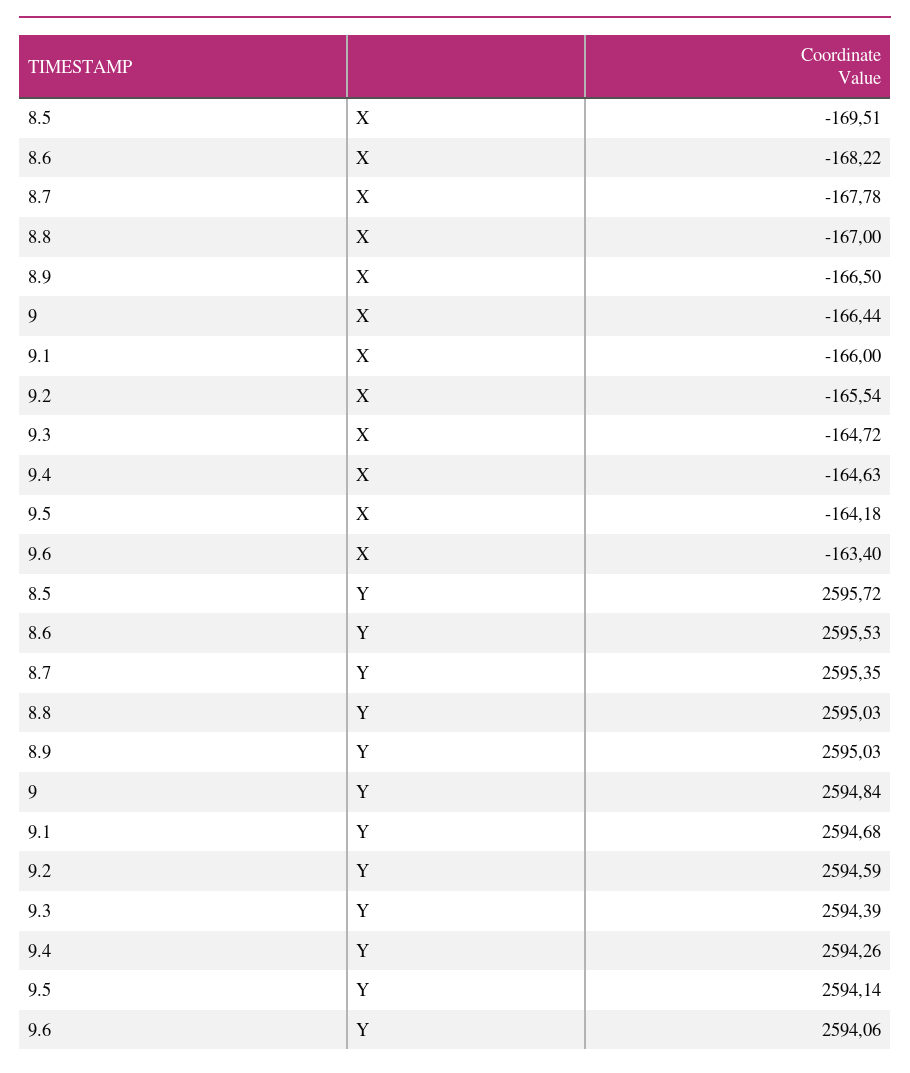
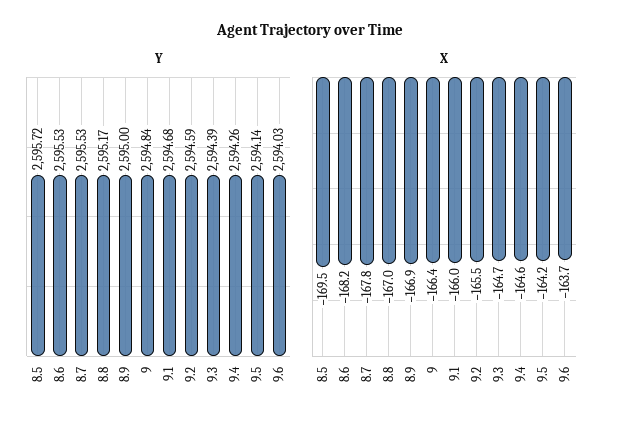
  {
    "X": {
      "8.5": -169.51,
      "8.6": -168.22,
      "8.7": -167.78,
      "8.8": -167,
-     "8.9": -166.5,
+     "8.9": -166.9,
      "9": -166.44,
      "9.1": -166,
      "9.2": -165.54,
      "9.3": -164.72,
      "9.4": -164.63,
      "9.5": -164.18,
-     "9.6": -163.4
+     "9.6": -163.7
    },
    "Y": {
      "8.5": 2595.72,
      "8.6": 2595.53,
-     "8.7": 2595.35,
+     "8.7": 2595.53,
-     "8.8": 2595.03,
+     "8.8": 2595.17,
-     "8.9": 2595.03,
+     "8.9": 2595,
      "9": 2594.84,
      "9.1": 2594.68,
      "9.2": 2594.59,
      "9.3": 2594.39,
      "9.4": 2594.26,
      "9.5": 2594.14,
-     "9.6": 2594.06
+     "9.6": 2594.03
    }
  }

